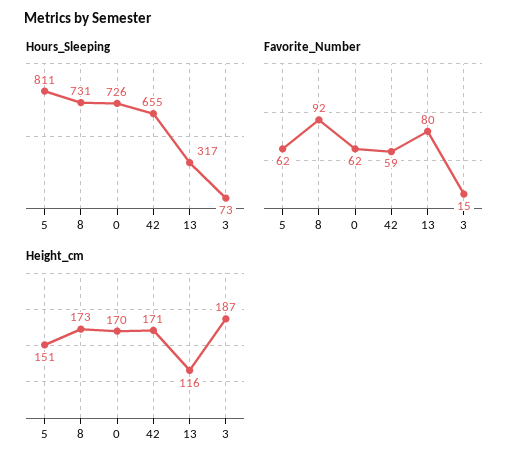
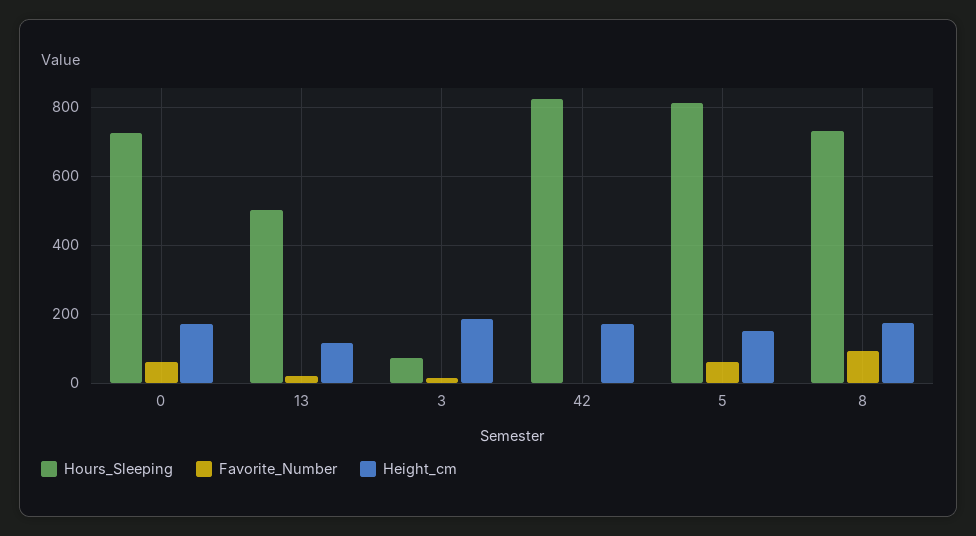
  {
    "Hours_Sleeping": {
      "5": 811,
      "8": 731,
      "0": 726,
-     "42": 655,
+     "42": 820,
-     "13": 317,
+     "13": 500,
      "3": 73
    },
    "Favorite_Number": {
      "5": 62,
      "8": 92,
      "0": 62,
-     "42": 59,
+     "42": 0,
-     "13": 80,
+     "13": 20,
      "3": 15
    },
    "Height_cm": {
      "5": 151,
      "8": 173,
      "0": 170,
      "42": 171,
      "13": 116,
      "3": 187
    }
  }

